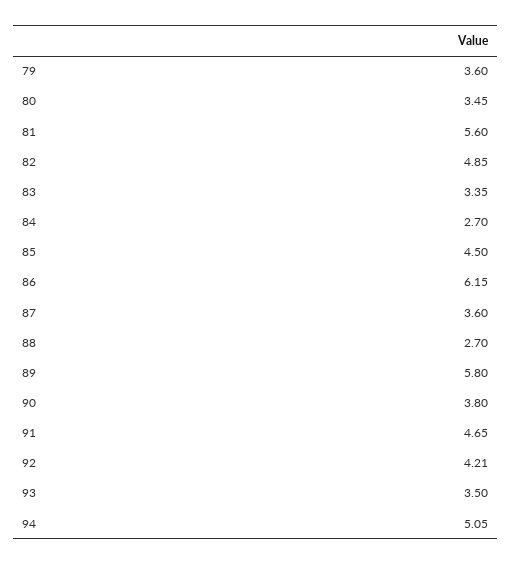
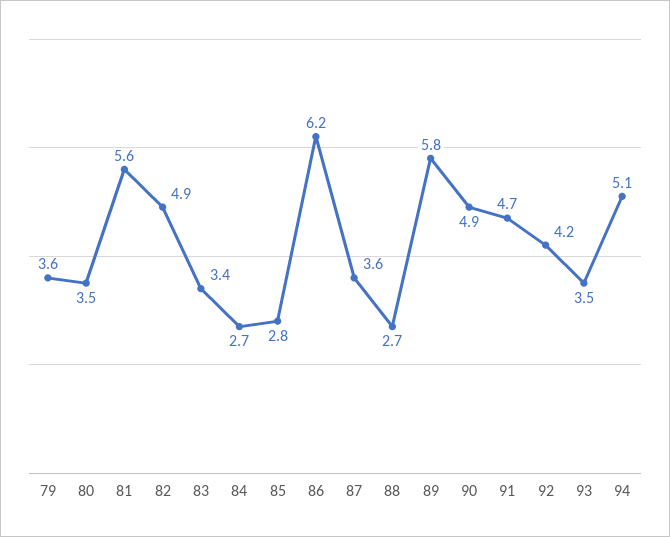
  {
    "79": 3.6,
    "80": 3.45,
    "81": 5.6,
    "82": 4.85,
    "83": 3.35,
    "84": 2.7,
-   "85": 4.5,
+   "85": 2.8,
    "86": 6.15,
    "87": 3.6,
    "88": 2.7,
    "89": 5.8,
-   "90": 3.8,
+   "90": 4.9,
    "91": 4.65,
    "92": 4.21,
    "93": 3.5,
    "94": 5.05
  }

